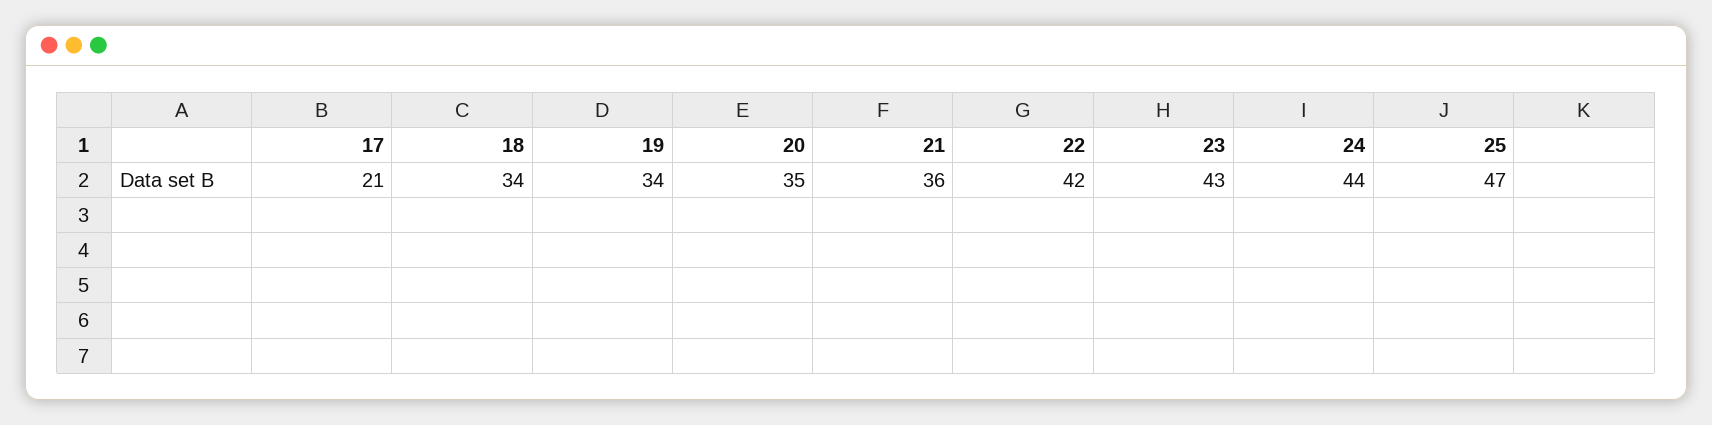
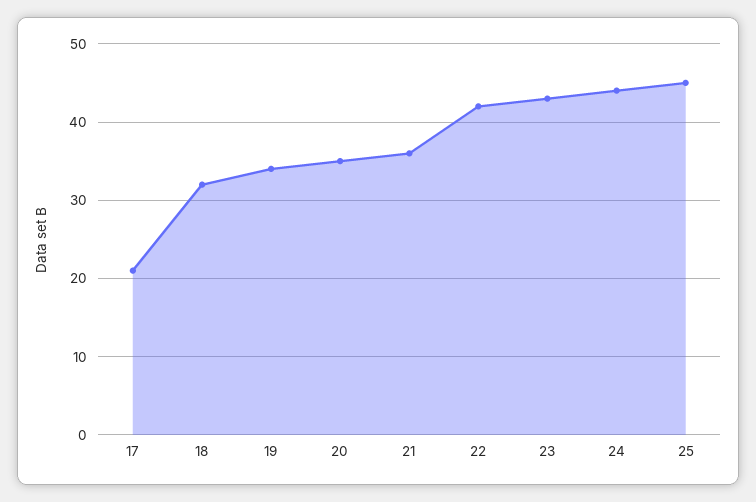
  {
    "17": 21,
-   "18": 34,
+   "18": 32,
    "19": 34,
    "20": 35,
    "21": 36,
    "22": 42,
    "23": 43,
    "24": 44,
-   "25": 47
+   "25": 45
  }

